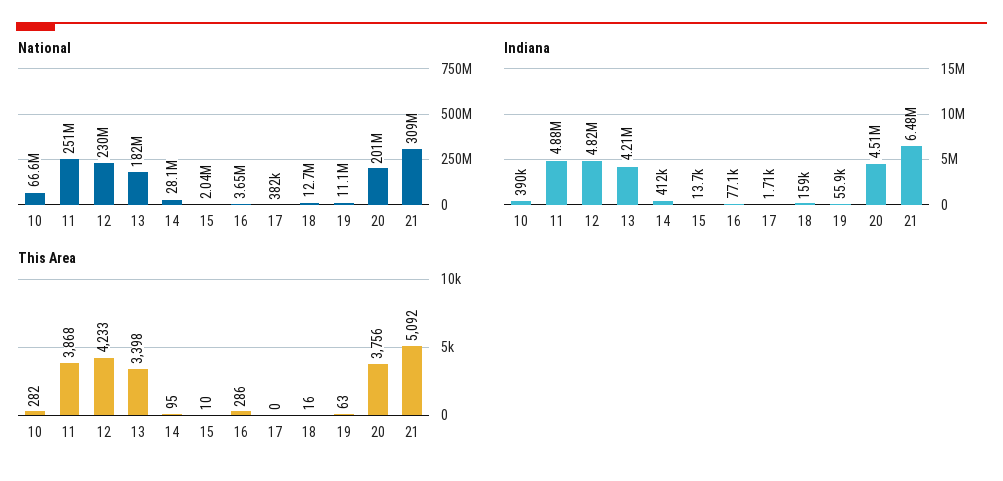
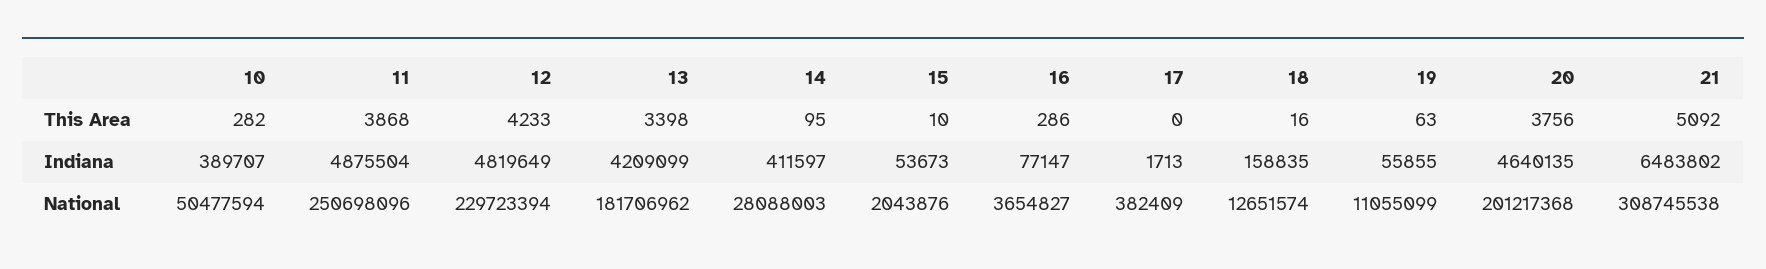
  {
    "National": {
-     "10": 66600000,
+     "10": 50477594,
      "11": 250698096,
      "12": 229723394,
      "13": 181706962,
      "14": 28088003,
      "15": 2043876,
      "16": 3654827,
      "17": 382409,
      "18": 12651574,
      "19": 11055099,
      "20": 201217368,
      "21": 308745538
    },
    "Indiana": {
      "10": 389707,
      "11": 4875504,
      "12": 4819649,
      "13": 4209099,
      "14": 411597,
-     "15": 13700,
+     "15": 53673,
      "16": 77147,
      "17": 1713,
      "18": 158835,
      "19": 55855,
-     "20": 4510000,
+     "20": 4640135,
      "21": 6483802
    },
    "This Area": {
      "10": 282,
      "11": 3868,
      "12": 4233,
      "13": 3398,
      "14": 95,
      "15": 10,
      "16": 286,
      "17": 0,
      "18": 16,
      "19": 63,
      "20": 3756,
      "21": 5092
    }
  }

